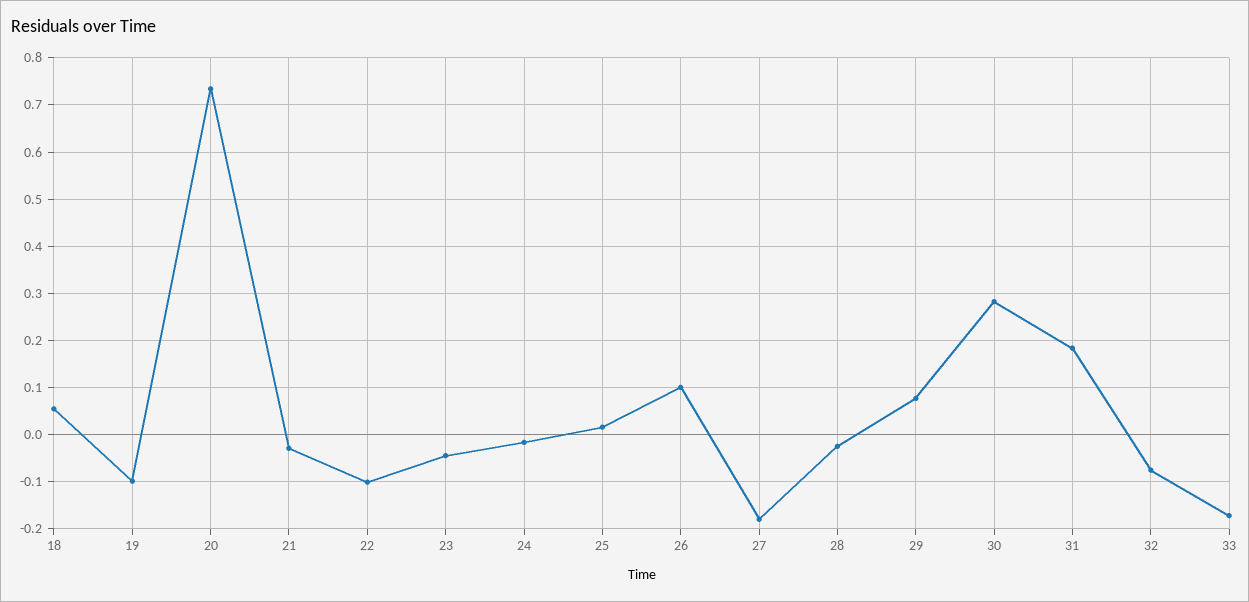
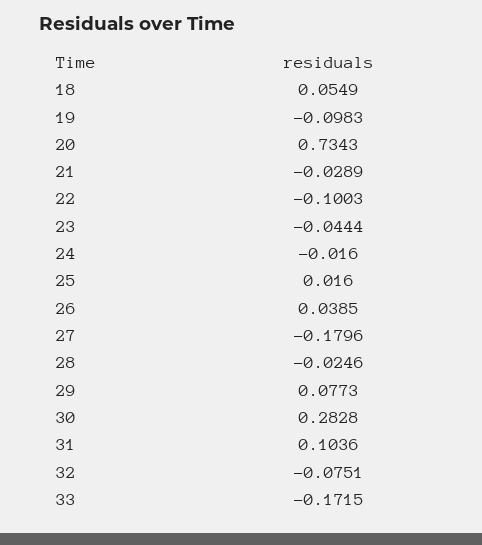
  {
    "18": 0.0549,
    "19": -0.0983,
    "20": 0.7343,
    "21": -0.0289,
    "22": -0.1003,
    "23": -0.0444,
    "24": -0.016,
    "25": 0.016,
-   "26": 0.1,
+   "26": 0.0385,
    "27": -0.1796,
    "28": -0.0246,
    "29": 0.0773,
    "30": 0.2828,
-   "31": 0.18,
+   "31": 0.1036,
    "32": -0.0751,
    "33": -0.1715
  }

